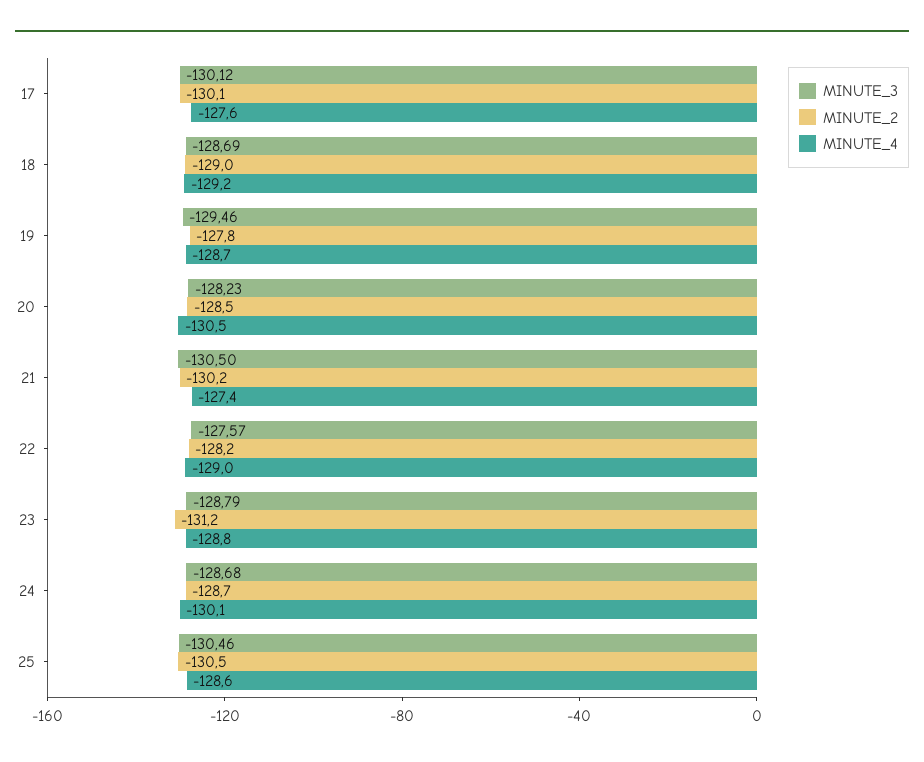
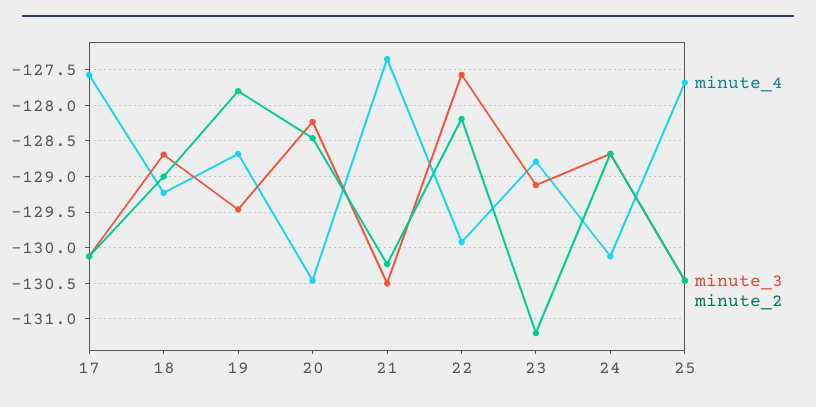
  {
    "MINUTE_3": {
      "17": -130.12,
      "18": -128.69,
      "19": -129.46,
      "20": -128.23,
      "21": -130.5,
      "22": -127.57,
-     "23": -128.79,
+     "23": -129.1,
      "24": -128.68,
      "25": -130.46
    },
    "MINUTE_2": {
      "17": -130.1,
      "18": -129,
      "19": -127.8,
      "20": -128.5,
      "21": -130.2,
      "22": -128.2,
      "23": -131.2,
      "24": -128.7,
      "25": -130.5
    },
    "MINUTE_4": {
      "17": -127.6,
      "18": -129.2,
      "19": -128.7,
      "20": -130.5,
      "21": -127.4,
-     "22": -129,
+     "22": -129.9,
      "23": -128.8,
      "24": -130.1,
-     "25": -128.6
+     "25": -127.7
    }
  }

